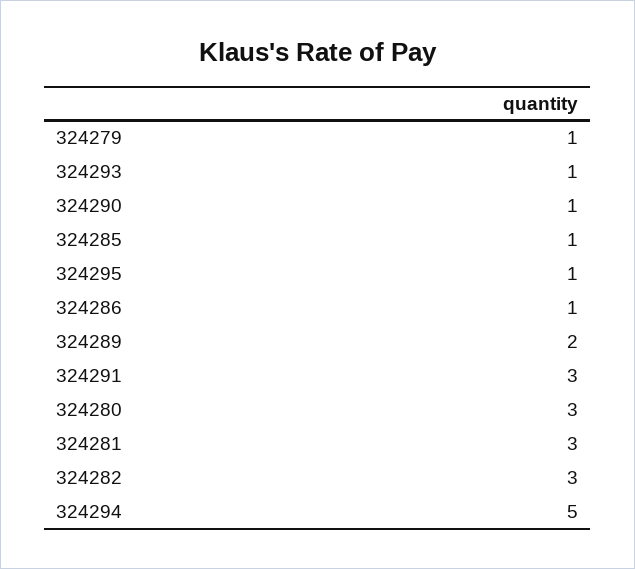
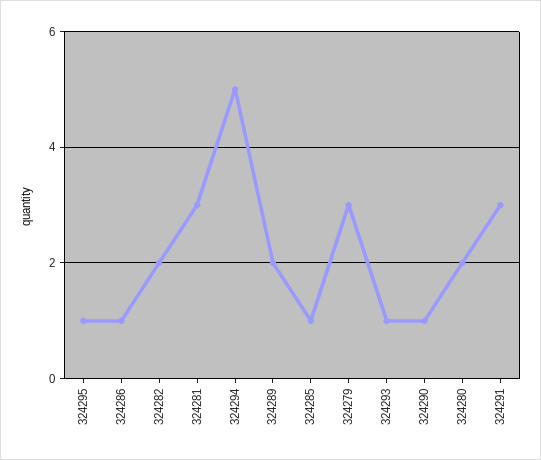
  {
-   "324279": 1,
+   "324279": 3,
    "324293": 1,
    "324290": 1,
    "324285": 1,
    "324295": 1,
    "324286": 1,
    "324289": 2,
    "324291": 3,
-   "324280": 3,
+   "324280": 2,
    "324281": 3,
-   "324282": 3,
+   "324282": 2,
    "324294": 5
  }

